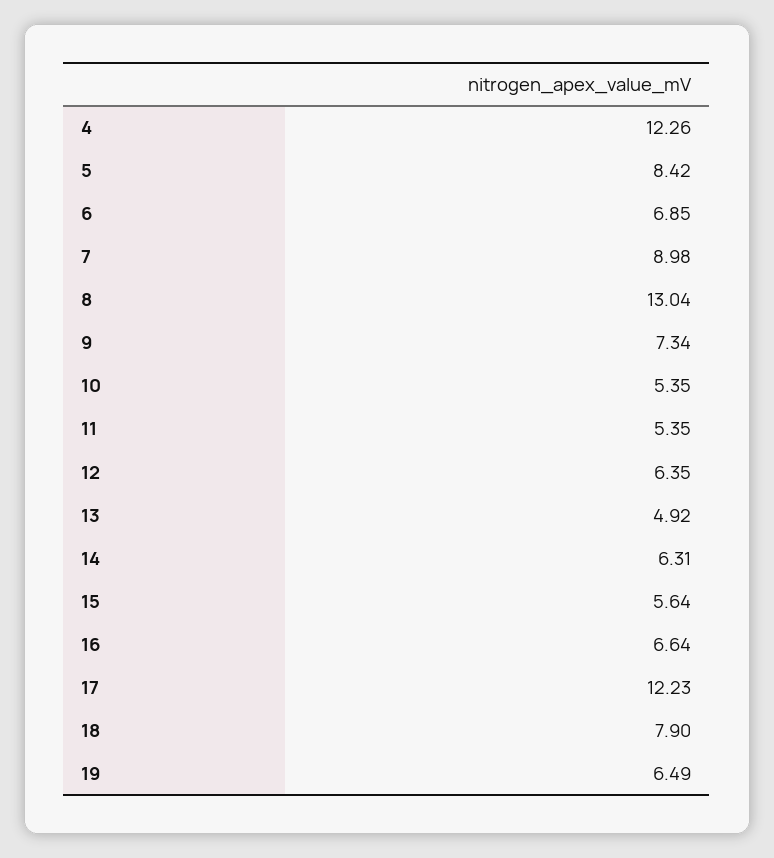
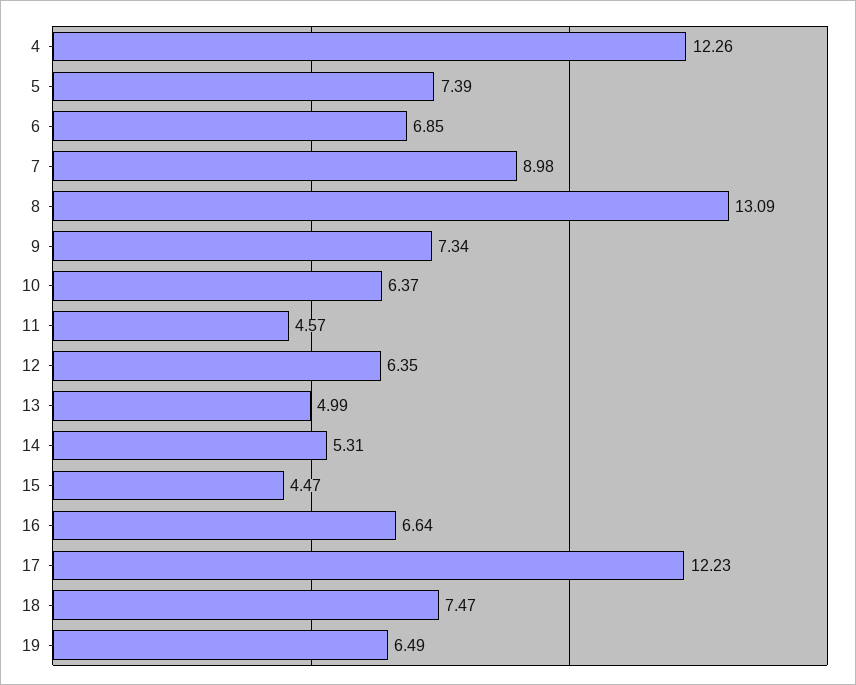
  {
    "4": 12.26,
-   "5": 8.42,
+   "5": 7.39,
    "6": 6.85,
    "7": 8.98,
-   "8": 13.04,
+   "8": 13.09,
    "9": 7.34,
-   "10": 5.35,
+   "10": 6.37,
-   "11": 5.35,
+   "11": 4.57,
    "12": 6.35,
-   "13": 4.92,
+   "13": 4.99,
-   "14": 6.31,
+   "14": 5.31,
-   "15": 5.64,
+   "15": 4.47,
    "16": 6.64,
    "17": 12.23,
-   "18": 7.9,
+   "18": 7.47,
    "19": 6.49
  }

